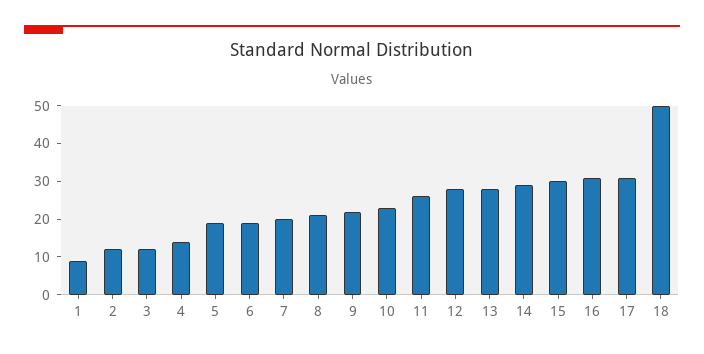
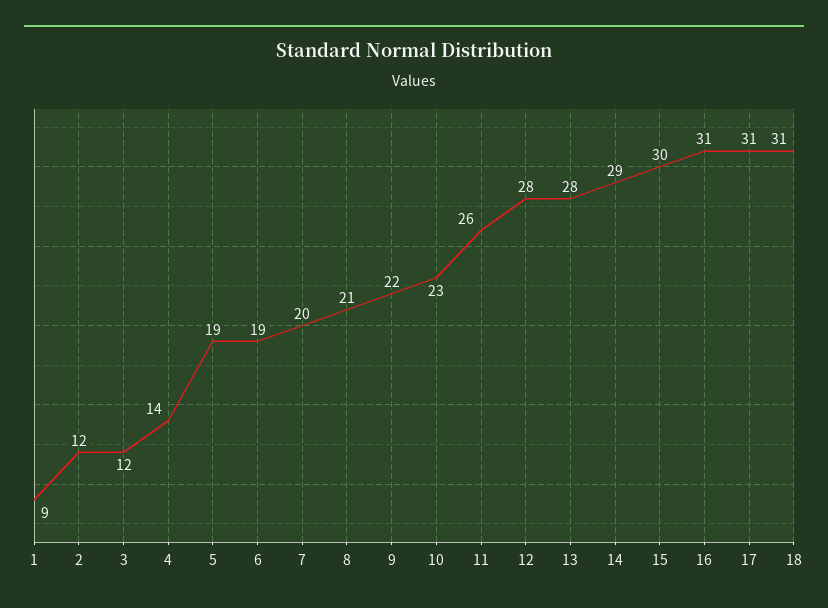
  {
    "1": 9,
    "2": 12,
    "3": 12,
    "4": 14,
    "5": 19,
    "6": 19,
    "7": 20,
    "8": 21,
    "9": 22,
    "10": 23,
    "11": 26,
    "12": 28,
    "13": 28,
    "14": 29,
    "15": 30,
    "16": 31,
    "17": 31,
-   "18": 50
+   "18": 31
  }

